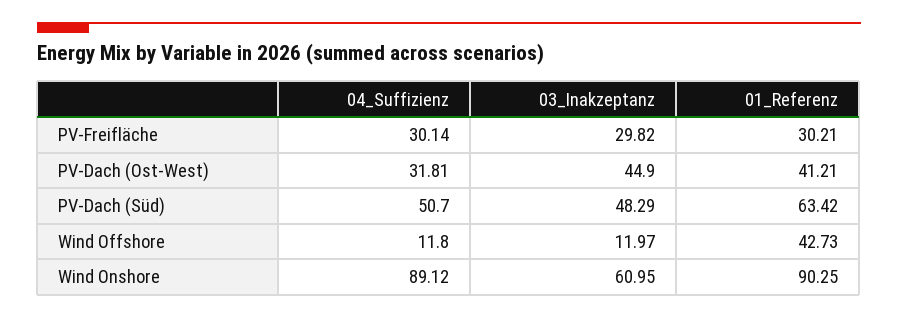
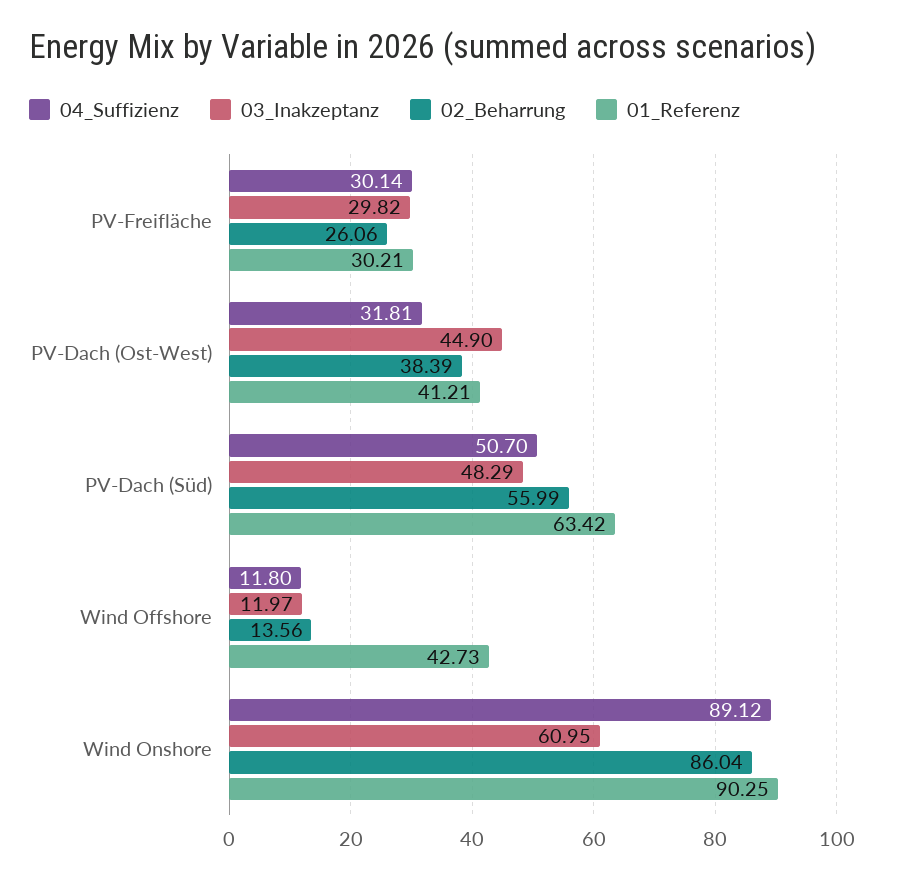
  {
    "04_Suffizienz": {
      "PV-Freifläche": 30.14,
      "PV-Dach (Ost-West)": 31.81,
      "PV-Dach (Süd)": 50.7,
      "Wind Offshore": 11.8,
      "Wind Onshore": 89.12
    },
    "03_Inakzeptanz": {
      "PV-Freifläche": 29.82,
      "PV-Dach (Ost-West)": 44.9,
      "PV-Dach (Süd)": 48.29,
      "Wind Offshore": 11.97,
      "Wind Onshore": 60.95
    },
    "01_Referenz": {
      "PV-Freifläche": 30.21,
      "PV-Dach (Ost-West)": 41.21,
      "PV-Dach (Süd)": 63.42,
      "Wind Offshore": 42.73,
      "Wind Onshore": 90.25
-   }
+   },
+   "02_Beharrung": {
+     "PV-Freifläche": 26.06,
+     "PV-Dach (Ost-West)": 38.39,
+     "PV-Dach (Süd)": 55.99,
+     "Wind Offshore": 13.56,
+     "Wind Onshore": 86.04
+   }
  }

